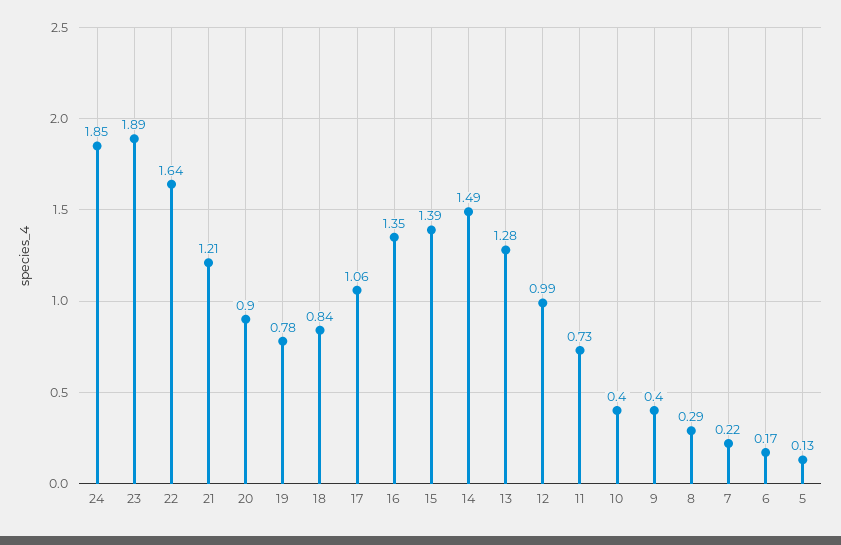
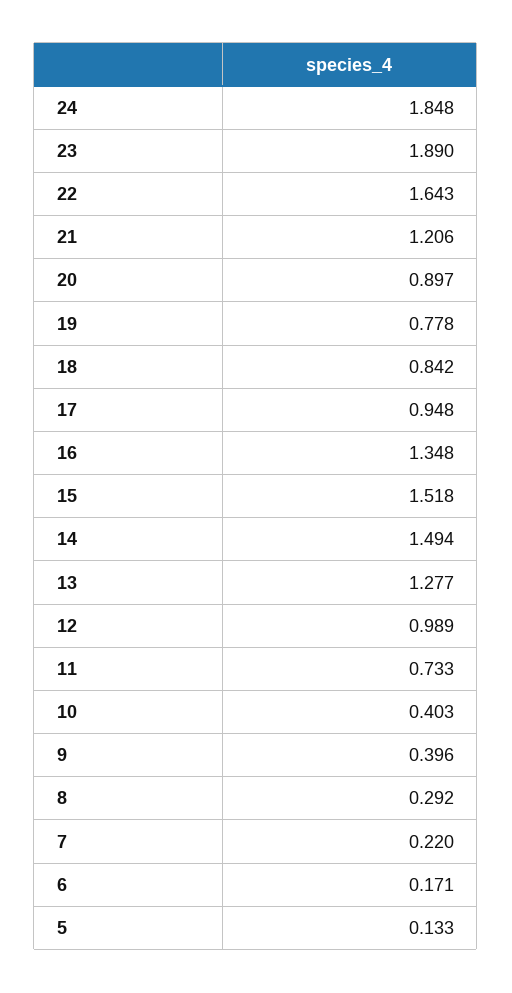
  {
    "24": 1.848,
    "23": 1.89,
    "22": 1.643,
    "21": 1.206,
    "20": 0.897,
    "19": 0.778,
    "18": 0.842,
-   "17": 1.06,
+   "17": 0.948,
    "16": 1.348,
-   "15": 1.39,
+   "15": 1.518,
    "14": 1.494,
    "13": 1.277,
    "12": 0.989,
    "11": 0.733,
    "10": 0.403,
    "9": 0.396,
    "8": 0.292,
    "7": 0.22,
    "6": 0.171,
    "5": 0.133
  }

